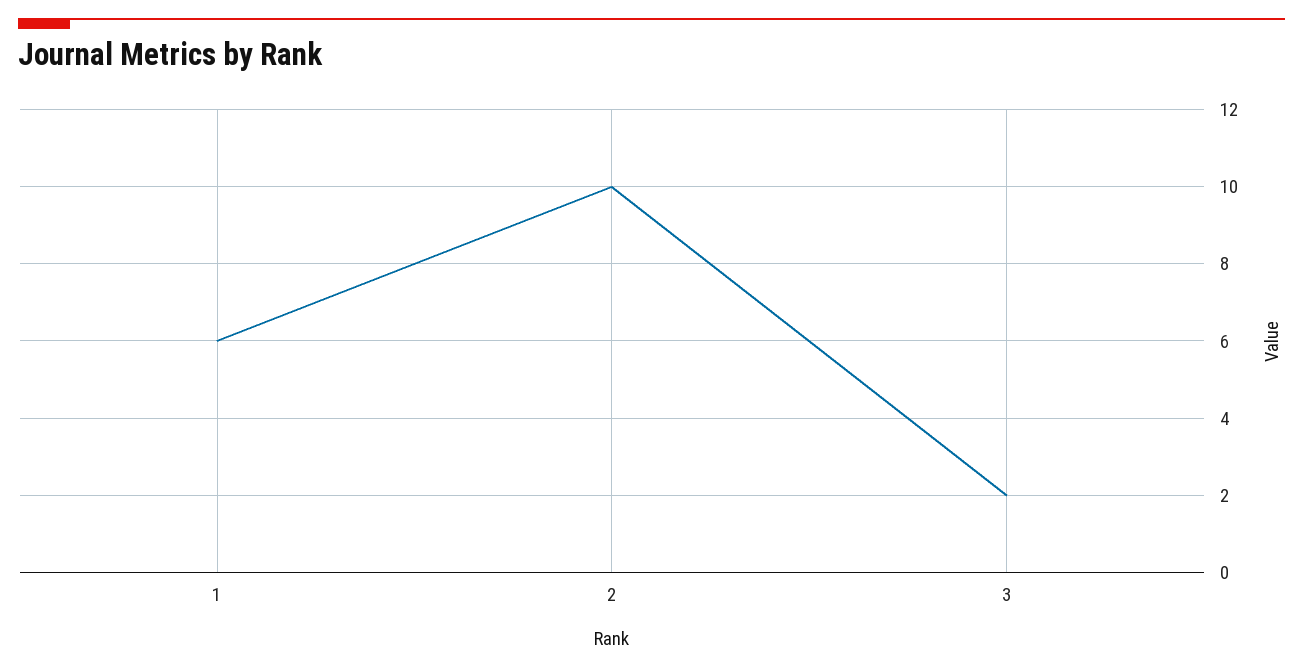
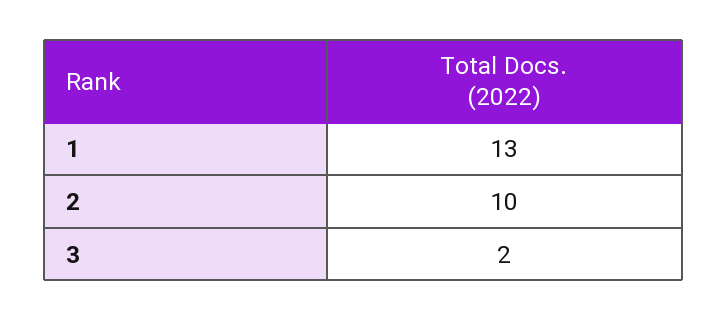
  {
-   "1": 6,
+   "1": 13,
    "2": 10,
    "3": 2
  }

